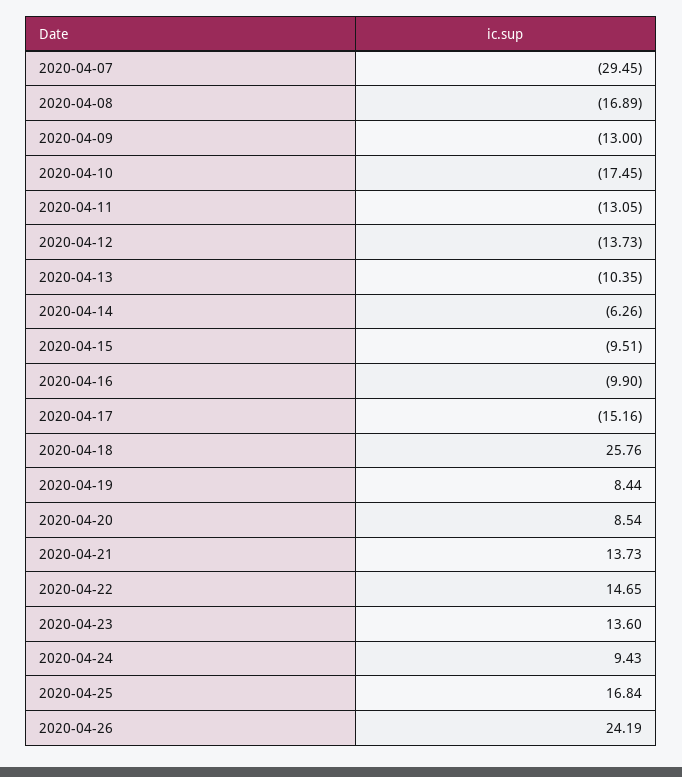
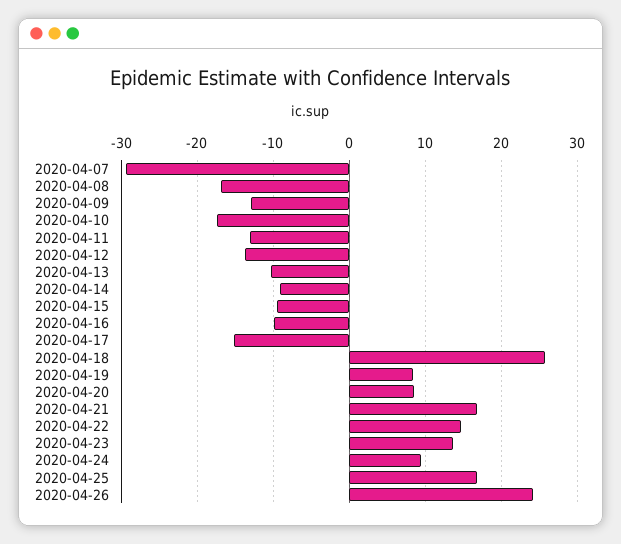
  {
    "2020-04-07": -29.45,
    "2020-04-08": -16.89,
    "2020-04-09": -13,
    "2020-04-10": -17.45,
    "2020-04-11": -13.05,
    "2020-04-12": -13.73,
    "2020-04-13": -10.35,
-   "2020-04-14": -6.26,
+   "2020-04-14": -9,
    "2020-04-15": -9.51,
    "2020-04-16": -9.9,
    "2020-04-17": -15.16,
    "2020-04-18": 25.76,
    "2020-04-19": 8.44,
    "2020-04-20": 8.54,
-   "2020-04-21": 13.73,
+   "2020-04-21": 17,
    "2020-04-22": 14.65,
    "2020-04-23": 13.6,
    "2020-04-24": 9.43,
    "2020-04-25": 16.84,
    "2020-04-26": 24.19
  }

